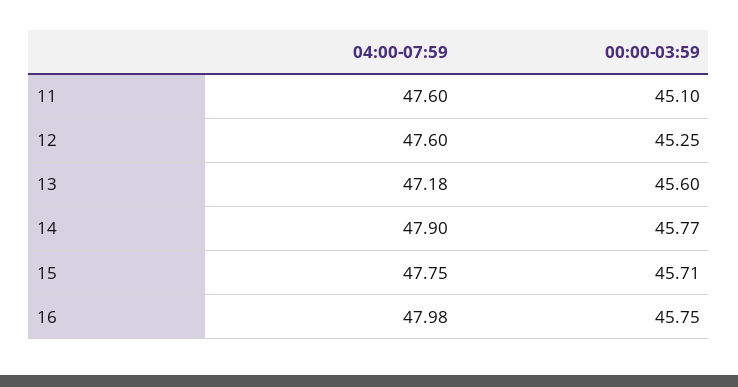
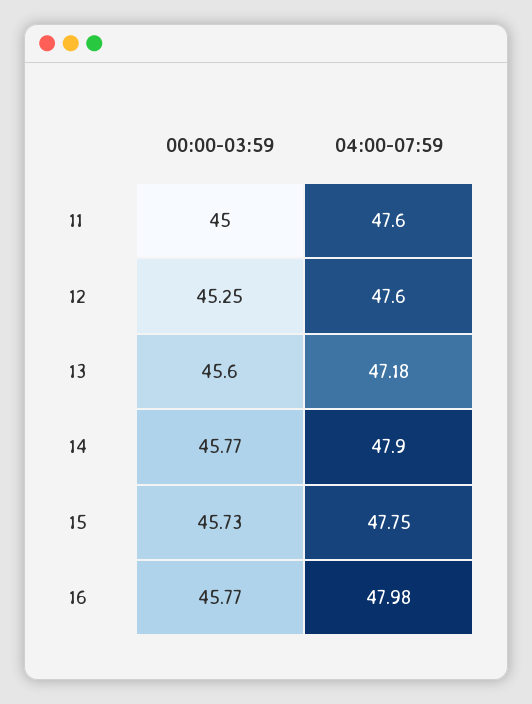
  {
    "04:00-07:59": {
      "11": 47.6,
      "12": 47.6,
      "13": 47.18,
      "14": 47.9,
      "15": 47.75,
      "16": 47.98
    },
    "00:00-03:59": {
-     "11": 45.1,
+     "11": 45,
      "12": 45.25,
      "13": 45.6,
      "14": 45.77,
-     "15": 45.71,
+     "15": 45.73,
-     "16": 45.75
+     "16": 45.77
    }
  }

